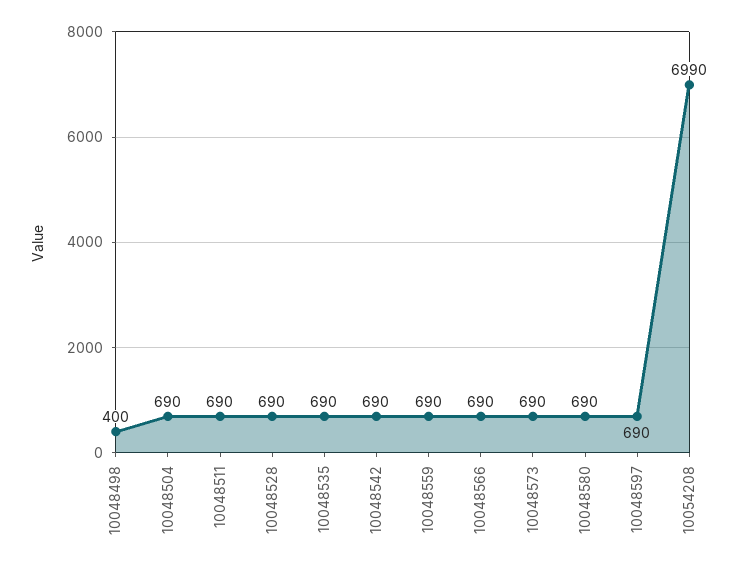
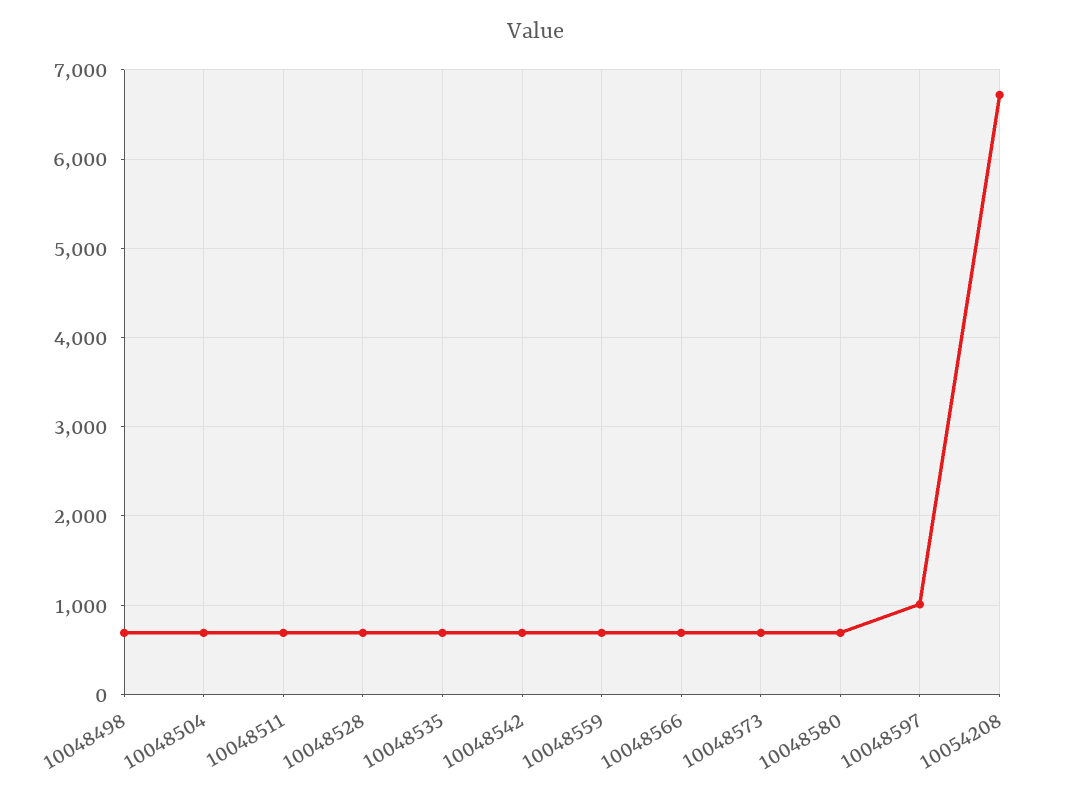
  {
-   "10048498": 400,
+   "10048498": 700,
    "10048504": 690,
    "10048511": 690,
    "10048528": 690,
    "10048535": 690,
    "10048542": 690,
    "10048559": 690,
    "10048566": 690,
    "10048573": 690,
    "10048580": 690,
-   "10048597": 690,
+   "10048597": 1000,
-   "10054208": 6990
+   "10054208": 6700
  }

